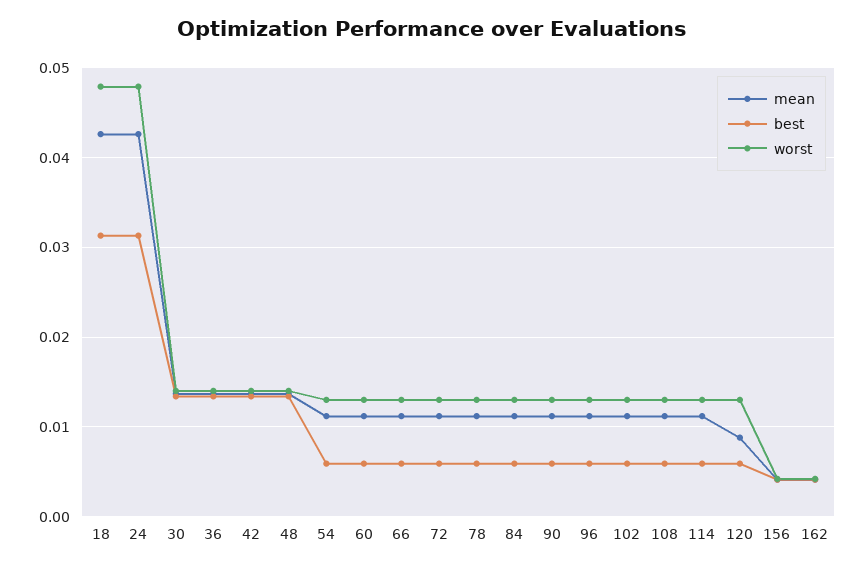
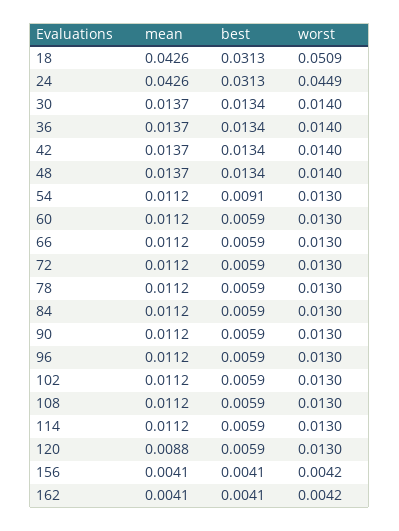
  {
    "mean": {
      "18": 0.0426,
      "24": 0.0426,
      "30": 0.0137,
      "36": 0.0137,
      "42": 0.0137,
      "48": 0.0137,
      "54": 0.0112,
      "60": 0.0112,
      "66": 0.0112,
      "72": 0.0112,
      "78": 0.0112,
      "84": 0.0112,
      "90": 0.0112,
      "96": 0.0112,
      "102": 0.0112,
      "108": 0.0112,
      "114": 0.0112,
      "120": 0.0088,
      "156": 0.0041,
      "162": 0.0041
    },
    "best": {
      "18": 0.0313,
      "24": 0.0313,
      "30": 0.0134,
      "36": 0.0134,
      "42": 0.0134,
      "48": 0.0134,
-     "54": 0.006,
+     "54": 0.0091,
      "60": 0.0059,
      "66": 0.0059,
      "72": 0.0059,
      "78": 0.0059,
      "84": 0.0059,
      "90": 0.0059,
      "96": 0.0059,
      "102": 0.0059,
      "108": 0.0059,
      "114": 0.0059,
      "120": 0.0059,
      "156": 0.0041,
      "162": 0.0041
    },
    "worst": {
-     "18": 0.048,
+     "18": 0.0509,
-     "24": 0.048,
+     "24": 0.0449,
      "30": 0.014,
      "36": 0.014,
      "42": 0.014,
      "48": 0.014,
      "54": 0.013,
      "60": 0.013,
      "66": 0.013,
      "72": 0.013,
      "78": 0.013,
      "84": 0.013,
      "90": 0.013,
      "96": 0.013,
      "102": 0.013,
      "108": 0.013,
      "114": 0.013,
      "120": 0.013,
      "156": 0.0042,
      "162": 0.0042
    }
  }

